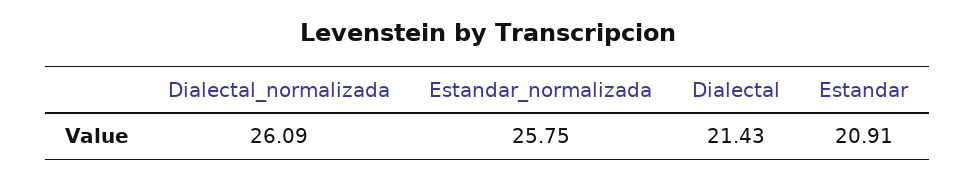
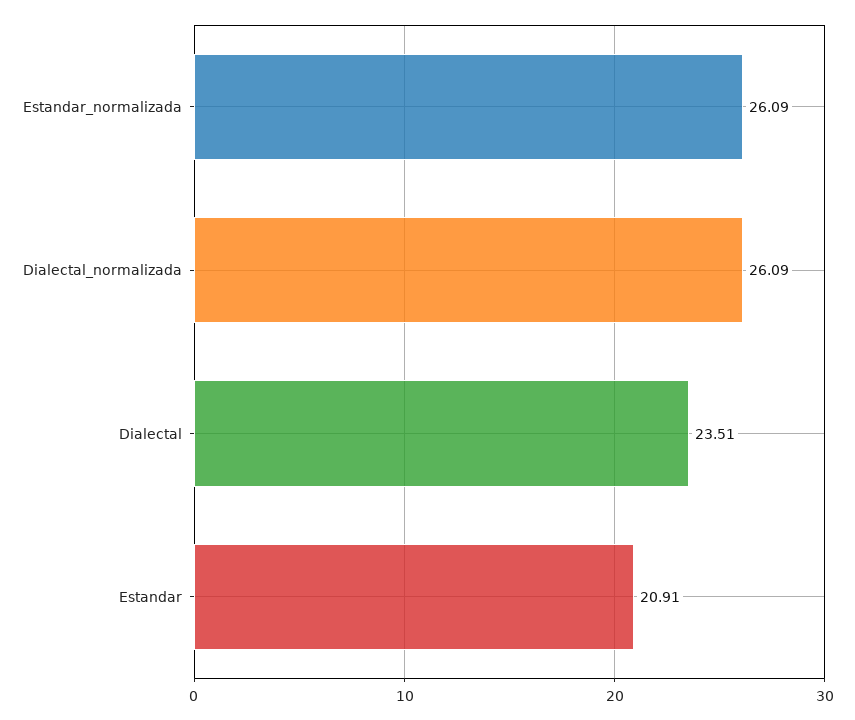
  {
    "Dialectal_normalizada": 26.09,
-   "Estandar_normalizada": 25.75,
+   "Estandar_normalizada": 26.09,
-   "Dialectal": 21.43,
+   "Dialectal": 23.51,
    "Estandar": 20.91
  }

